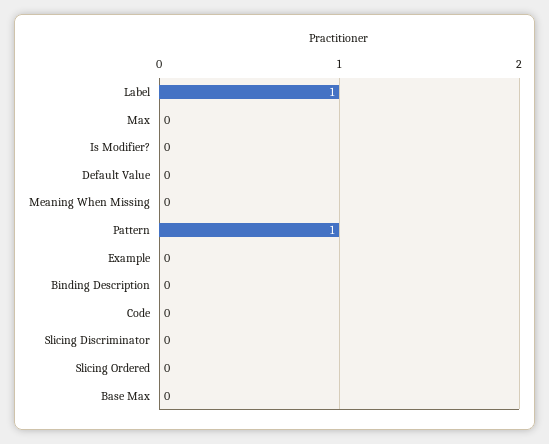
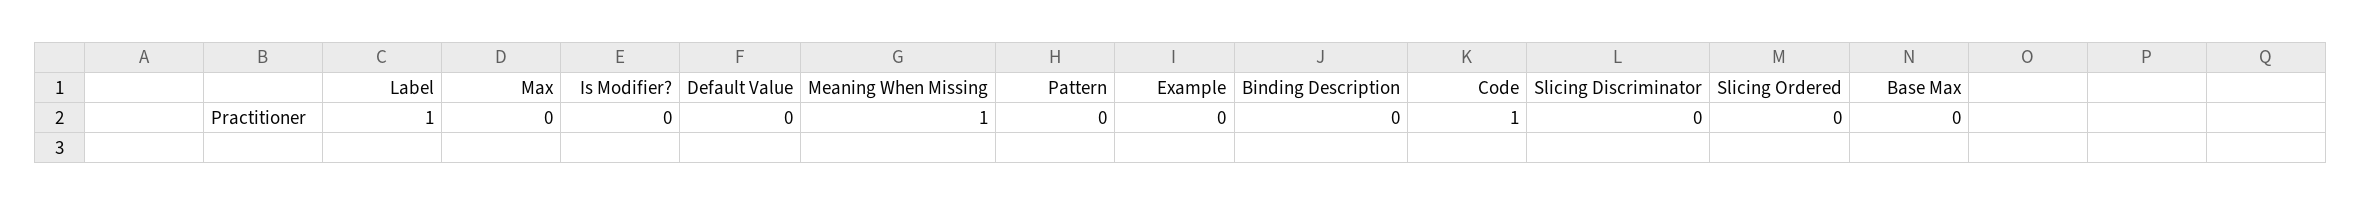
  {
    "Label": 1,
    "Max": 0,
    "Is Modifier?": 0,
    "Default Value": 0,
-   "Meaning When Missing": 0,
+   "Meaning When Missing": 1,
-   "Pattern": 1,
+   "Pattern": 0,
    "Example": 0,
    "Binding Description": 0,
-   "Code": 0,
+   "Code": 1,
    "Slicing Discriminator": 0,
    "Slicing Ordered": 0,
    "Base Max": 0
  }

